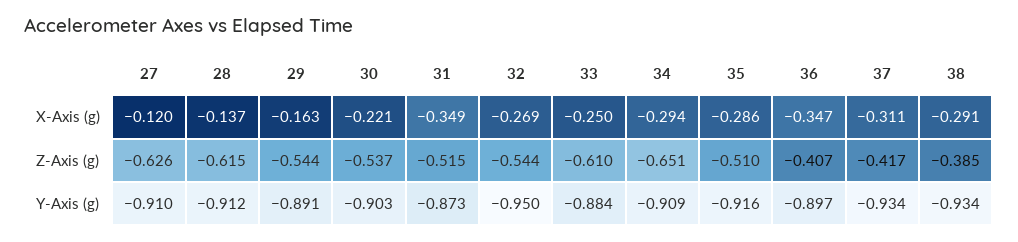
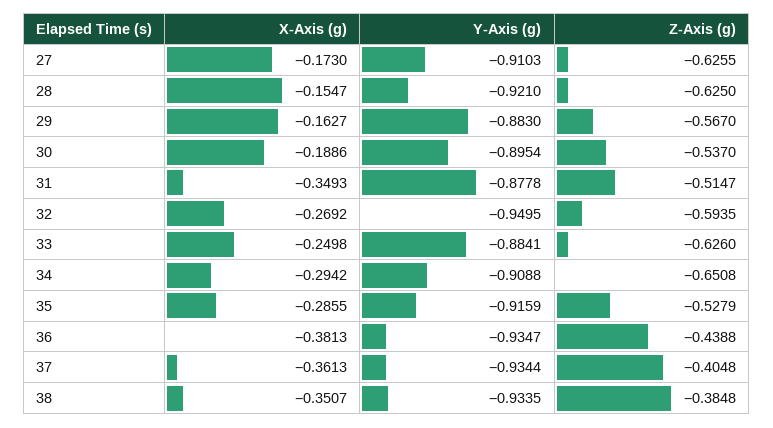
  {
    "27": {
-     "X-Axis (g)": -0.12,
+     "X-Axis (g)": -0.173,
      "Z-Axis (g)": -0.6255,
      "Y-Axis (g)": -0.9103
    },
    "28": {
-     "X-Axis (g)": -0.137,
+     "X-Axis (g)": -0.1547,
-     "Z-Axis (g)": -0.615,
+     "Z-Axis (g)": -0.625,
-     "Y-Axis (g)": -0.912
+     "Y-Axis (g)": -0.921
    },
    "29": {
      "X-Axis (g)": -0.1627,
-     "Z-Axis (g)": -0.544,
+     "Z-Axis (g)": -0.567,
-     "Y-Axis (g)": -0.891
+     "Y-Axis (g)": -0.883
    },
    "30": {
-     "X-Axis (g)": -0.221,
+     "X-Axis (g)": -0.1886,
      "Z-Axis (g)": -0.537,
-     "Y-Axis (g)": -0.903
+     "Y-Axis (g)": -0.8954
    },
    "31": {
      "X-Axis (g)": -0.3493,
      "Z-Axis (g)": -0.5147,
-     "Y-Axis (g)": -0.873
+     "Y-Axis (g)": -0.8778
    },
    "32": {
      "X-Axis (g)": -0.2692,
-     "Z-Axis (g)": -0.544,
+     "Z-Axis (g)": -0.5935,
      "Y-Axis (g)": -0.9495
    },
    "33": {
      "X-Axis (g)": -0.2498,
-     "Z-Axis (g)": -0.61,
+     "Z-Axis (g)": -0.626,
      "Y-Axis (g)": -0.8841
    },
    "34": {
      "X-Axis (g)": -0.2942,
      "Z-Axis (g)": -0.6508,
      "Y-Axis (g)": -0.9088
    },
    "35": {
      "X-Axis (g)": -0.2855,
-     "Z-Axis (g)": -0.51,
+     "Z-Axis (g)": -0.5279,
      "Y-Axis (g)": -0.9159
    },
    "36": {
-     "X-Axis (g)": -0.347,
+     "X-Axis (g)": -0.3813,
-     "Z-Axis (g)": -0.407,
+     "Z-Axis (g)": -0.4388,
-     "Y-Axis (g)": -0.897
+     "Y-Axis (g)": -0.9347
    },
    "37": {
-     "X-Axis (g)": -0.311,
+     "X-Axis (g)": -0.3613,
-     "Z-Axis (g)": -0.417,
+     "Z-Axis (g)": -0.4048,
      "Y-Axis (g)": -0.9344
    },
    "38": {
-     "X-Axis (g)": -0.291,
+     "X-Axis (g)": -0.3507,
      "Z-Axis (g)": -0.3848,
      "Y-Axis (g)": -0.9335
    }
  }

